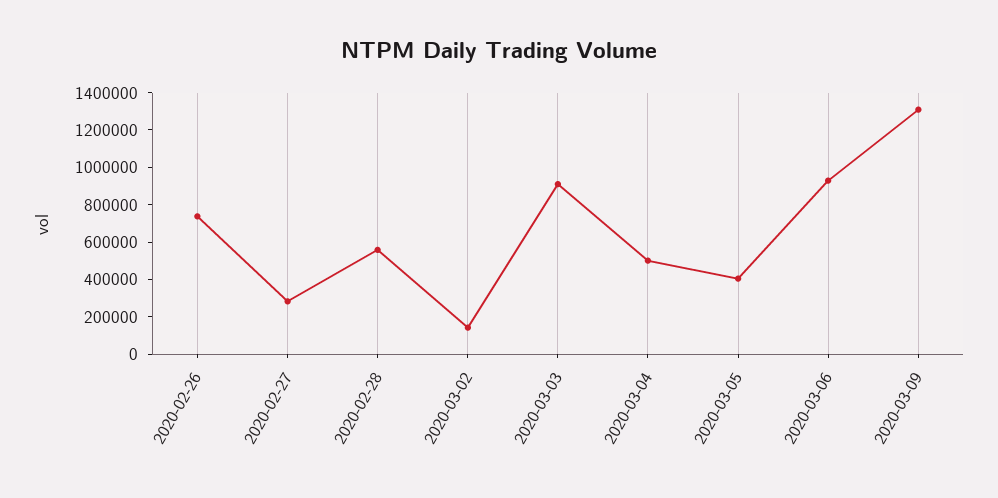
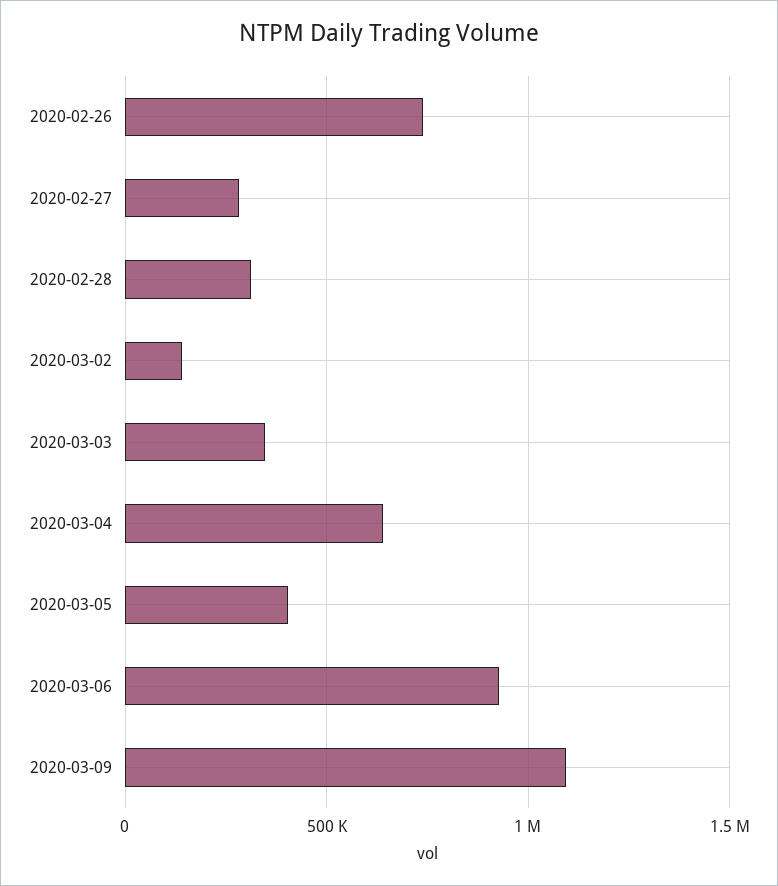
  {
    "2020-02-26": 750000,
    "2020-02-27": 300000,
-   "2020-02-28": 550000,
+   "2020-02-28": 300000,
    "2020-03-02": 150000,
-   "2020-03-03": 900000,
+   "2020-03-03": 350000,
-   "2020-03-04": 500000,
+   "2020-03-04": 650000,
    "2020-03-05": 400000,
    "2020-03-06": 950000,
-   "2020-03-09": 1300000
+   "2020-03-09": 1100000
  }

